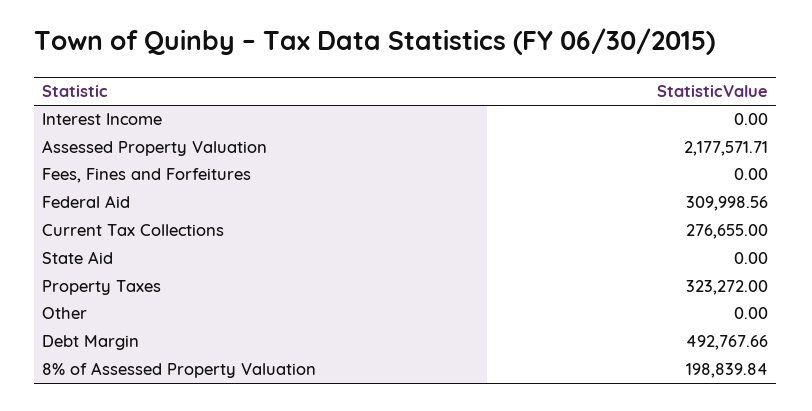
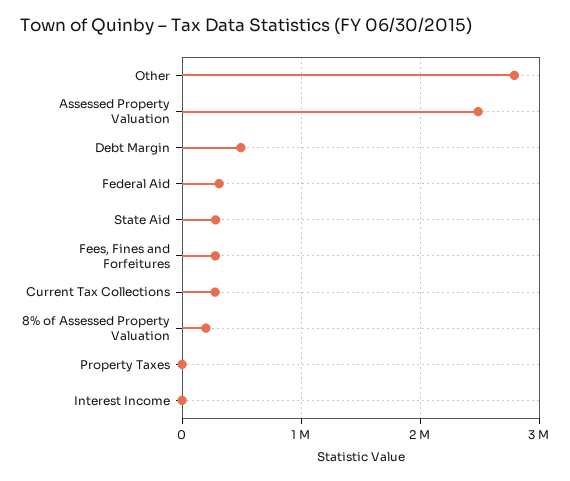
  {
    "Interest Income": 0,
-   "Assessed Property Valuation": 2177571.71,
+   "Assessed Property Valuation": 2500000,
-   "Fees, Fines and Forfeitures": 0,
+   "Fees, Fines and Forfeitures": 300000,
    "Federal Aid": 309998.56,
    "Current Tax Collections": 276655,
-   "State Aid": 0,
+   "State Aid": 300000,
-   "Property Taxes": 323272,
+   "Property Taxes": 0,
-   "Other": 0,
+   "Other": 2800000,
    "Debt Margin": 492767.66,
    "8% of Assessed Property Valuation": 198839.84
  }

